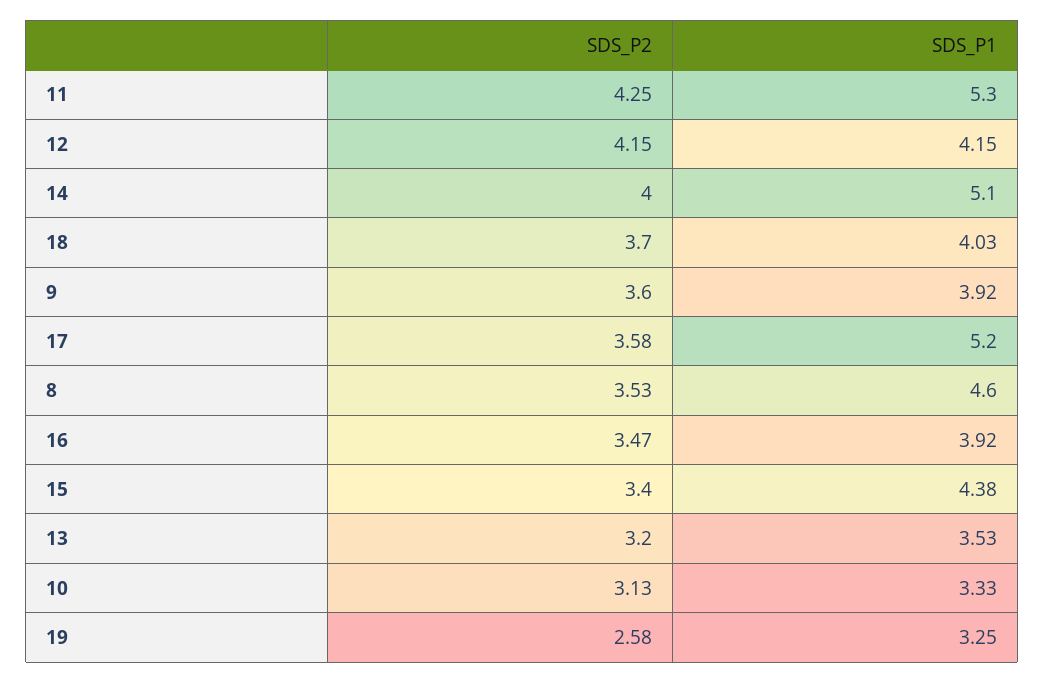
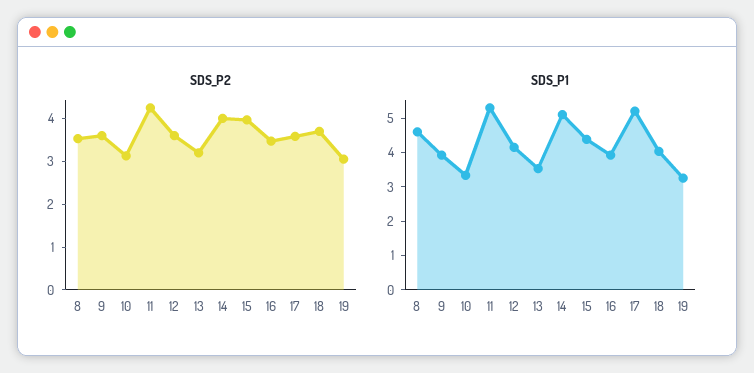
  {
    "SDS_P2": {
      "11": 4.25,
-     "12": 4.15,
+     "12": 3.6,
      "14": 4,
      "18": 3.7,
      "9": 3.6,
      "17": 3.58,
      "8": 3.53,
      "16": 3.47,
-     "15": 3.4,
+     "15": 4,
      "13": 3.2,
      "10": 3.13,
-     "19": 2.58
+     "19": 3
    },
    "SDS_P1": {
      "11": 5.3,
      "12": 4.15,
      "14": 5.1,
      "18": 4.03,
      "9": 3.92,
      "17": 5.2,
      "8": 4.6,
      "16": 3.92,
      "15": 4.38,
      "13": 3.53,
      "10": 3.33,
      "19": 3.25
    }
  }

